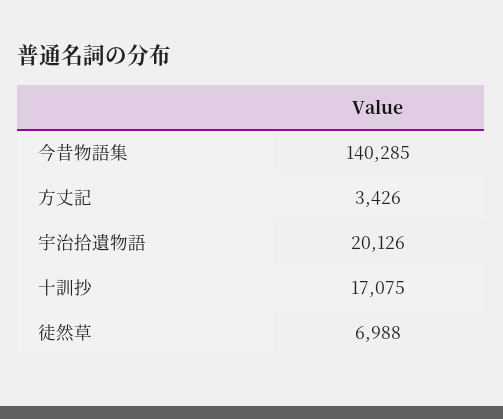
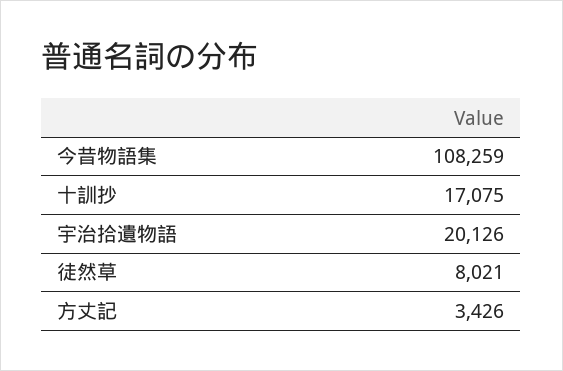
  {
-   "今昔物語集": 140285,
+   "今昔物語集": 108259,
    "方丈記": 3426,
    "宇治拾遺物語": 20126,
    "十訓抄": 17075,
-   "徒然草": 6988
+   "徒然草": 8021
  }

